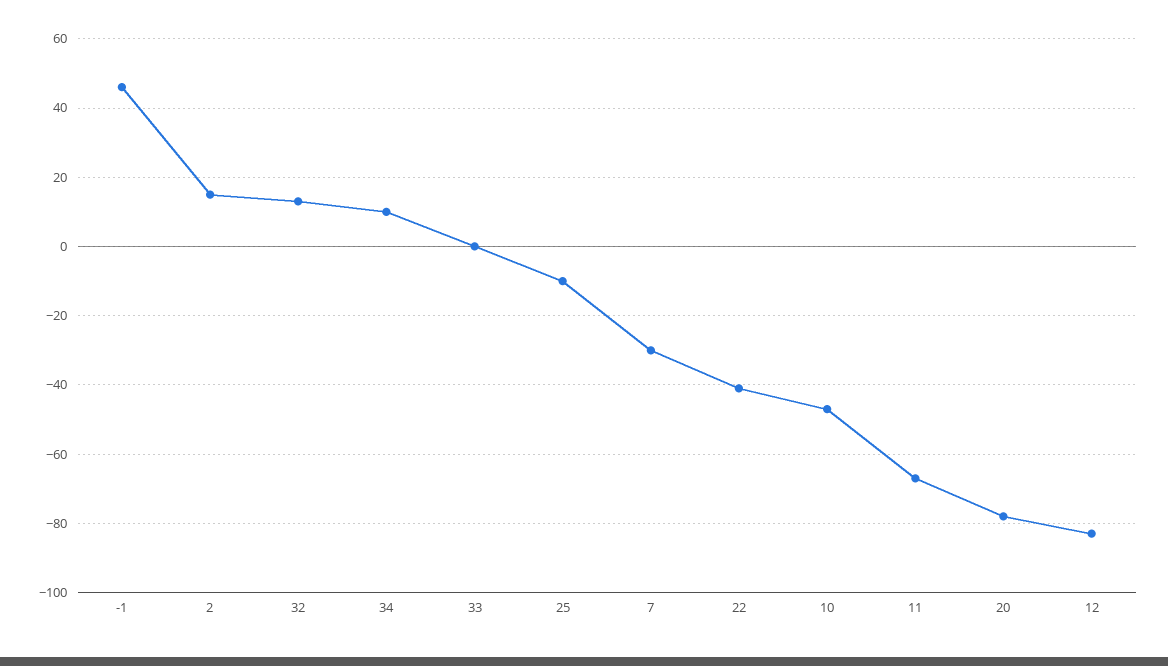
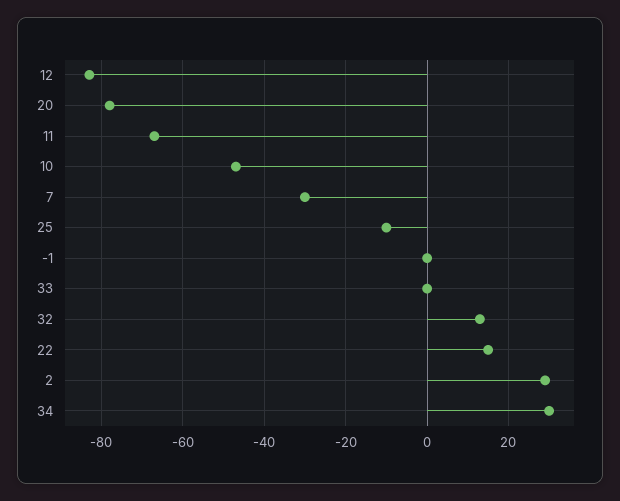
  {
-   "-1": 45,
+   "-1": 0,
-   "2": 15,
+   "2": 30,
    "32": 15,
-   "34": 10,
+   "34": 30,
    "33": 0,
    "25": -10,
    "7": -30,
-   "22": -40,
+   "22": 15,
    "10": -45,
    "11": -65,
    "20": -80,
    "12": -85
  }

